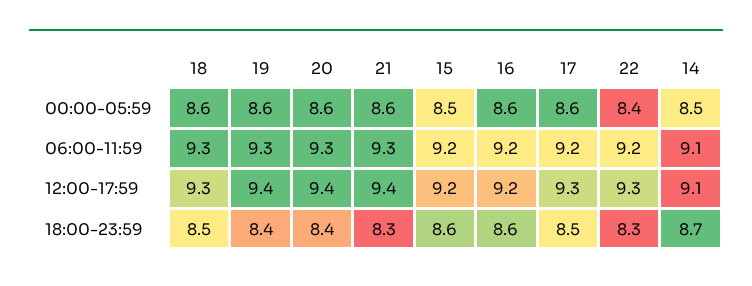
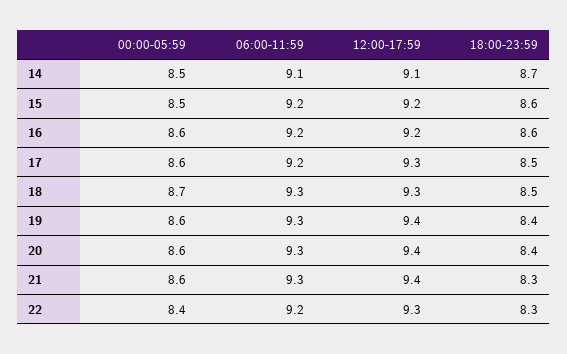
  {
    "18": {
-     "00:00-05:59": 8.6,
+     "00:00-05:59": 8.7,
      "06:00-11:59": 9.3,
      "12:00-17:59": 9.3,
      "18:00-23:59": 8.5
    },
    "19": {
      "00:00-05:59": 8.6,
      "06:00-11:59": 9.3,
      "12:00-17:59": 9.4,
      "18:00-23:59": 8.4
    },
    "20": {
      "00:00-05:59": 8.6,
      "06:00-11:59": 9.3,
      "12:00-17:59": 9.4,
      "18:00-23:59": 8.4
    },
    "21": {
      "00:00-05:59": 8.6,
      "06:00-11:59": 9.3,
      "12:00-17:59": 9.4,
      "18:00-23:59": 8.3
    },
    "15": {
      "00:00-05:59": 8.5,
      "06:00-11:59": 9.2,
      "12:00-17:59": 9.2,
      "18:00-23:59": 8.6
    },
    "16": {
      "00:00-05:59": 8.6,
      "06:00-11:59": 9.2,
      "12:00-17:59": 9.2,
      "18:00-23:59": 8.6
    },
    "17": {
      "00:00-05:59": 8.6,
      "06:00-11:59": 9.2,
      "12:00-17:59": 9.3,
      "18:00-23:59": 8.5
    },
    "22": {
      "00:00-05:59": 8.4,
      "06:00-11:59": 9.2,
      "12:00-17:59": 9.3,
      "18:00-23:59": 8.3
    },
    "14": {
      "00:00-05:59": 8.5,
      "06:00-11:59": 9.1,
      "12:00-17:59": 9.1,
      "18:00-23:59": 8.7
    }
  }

